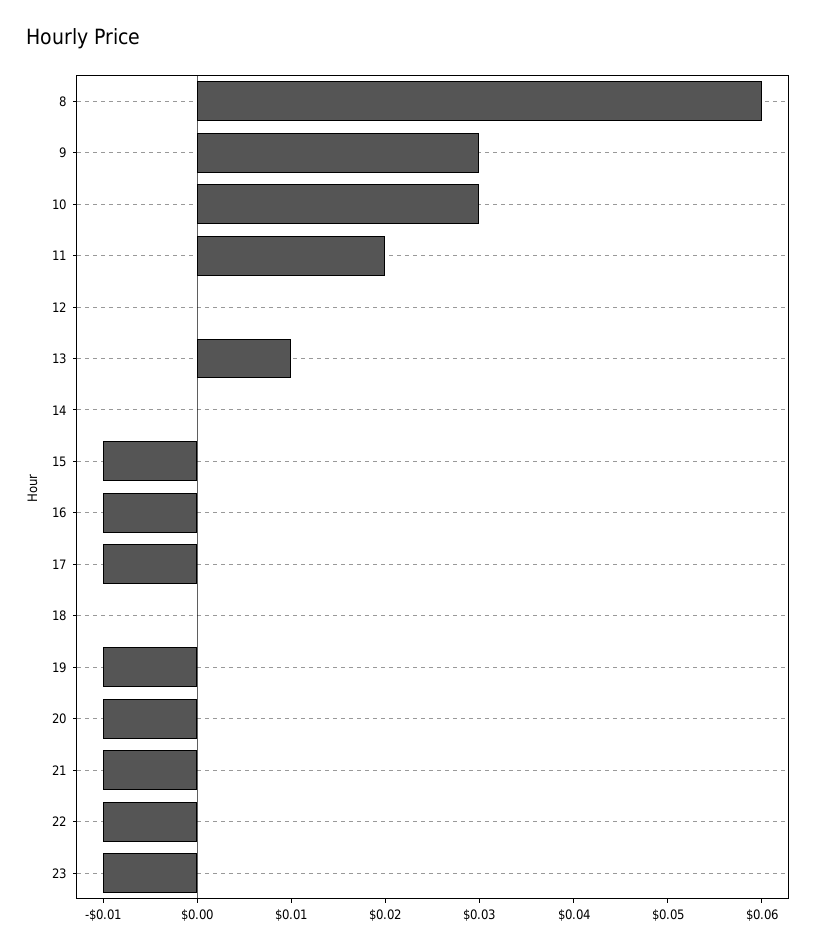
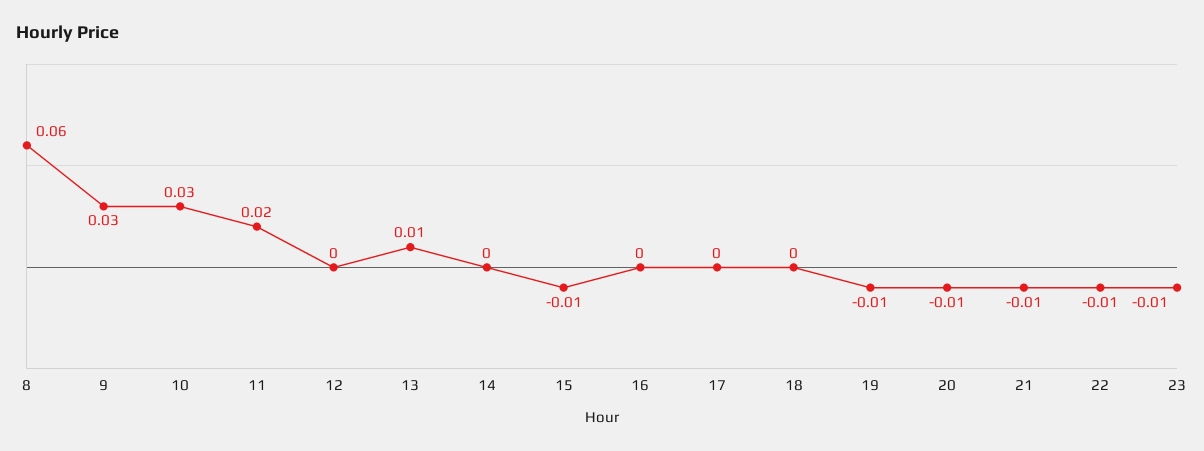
  {
    "8": 0.06,
    "9": 0.03,
    "10": 0.03,
    "11": 0.02,
    "12": 0,
    "13": 0.01,
    "14": 0,
    "15": -0.01,
-   "16": -0.01,
+   "16": 0,
-   "17": -0.01,
+   "17": 0,
    "18": 0,
    "19": -0.01,
    "20": -0.01,
    "21": -0.01,
    "22": -0.01,
    "23": -0.01
  }

